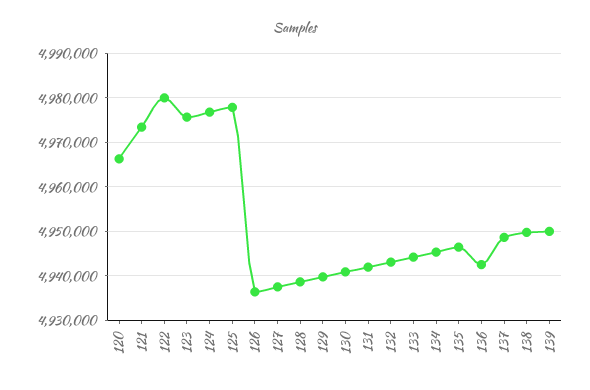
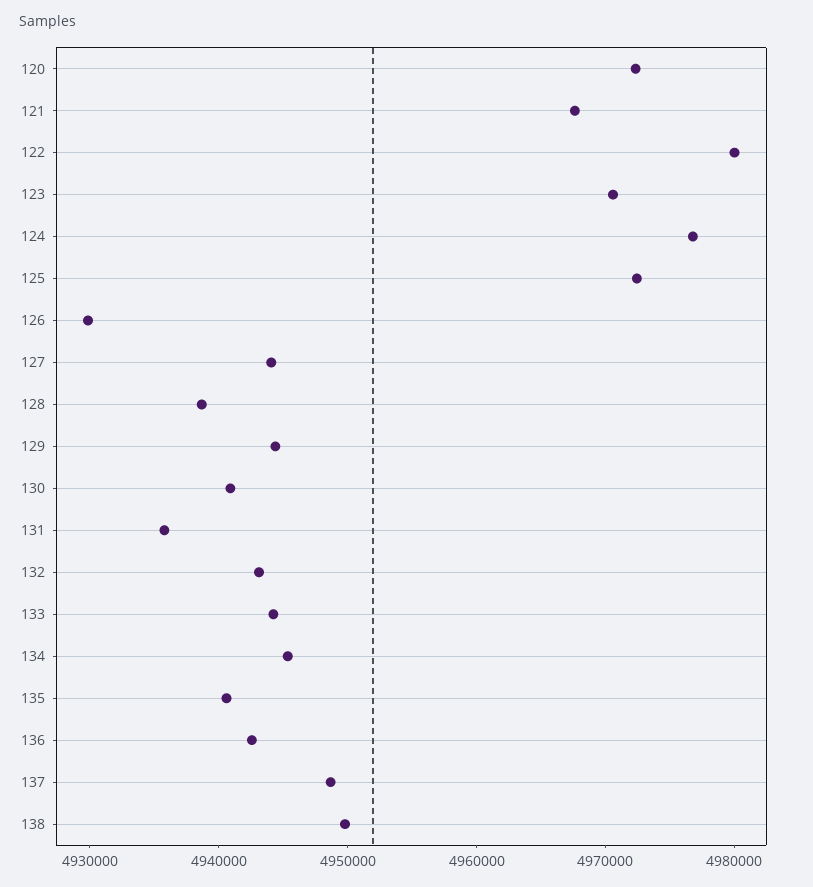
  {
-   "120": 4966000,
+   "120": 4972000,
-   "121": 4974000,
+   "121": 4968000,
    "122": 4980000,
-   "123": 4976000,
+   "123": 4970000,
    "124": 4976000,
-   "125": 4978000,
+   "125": 4972000,
-   "126": 4936000,
+   "126": 4930000,
-   "127": 4938000,
+   "127": 4944000,
    "128": 4938000,
-   "129": 4940000,
+   "129": 4944000,
    "130": 4940000,
-   "131": 4942000,
+   "131": 4936000,
    "132": 4944000,
    "133": 4944000,
    "134": 4946000,
-   "135": 4946000,
+   "135": 4940000,
    "136": 4942000,
    "137": 4948000,
-   "138": 4950000,
+   "138": 4950000
-   "139": 4950000
  }

